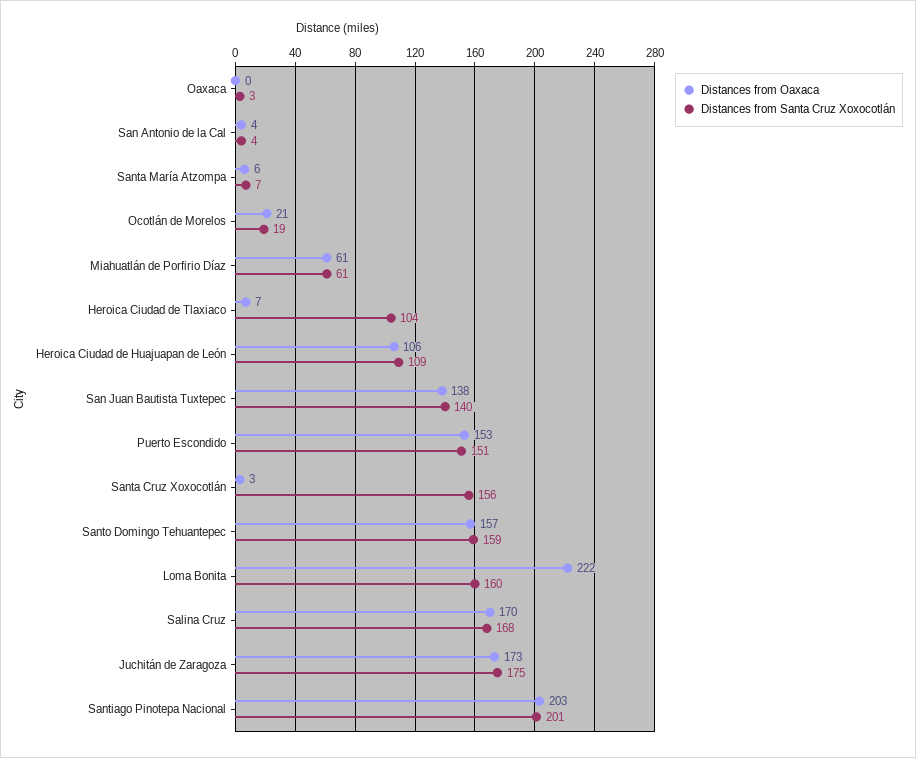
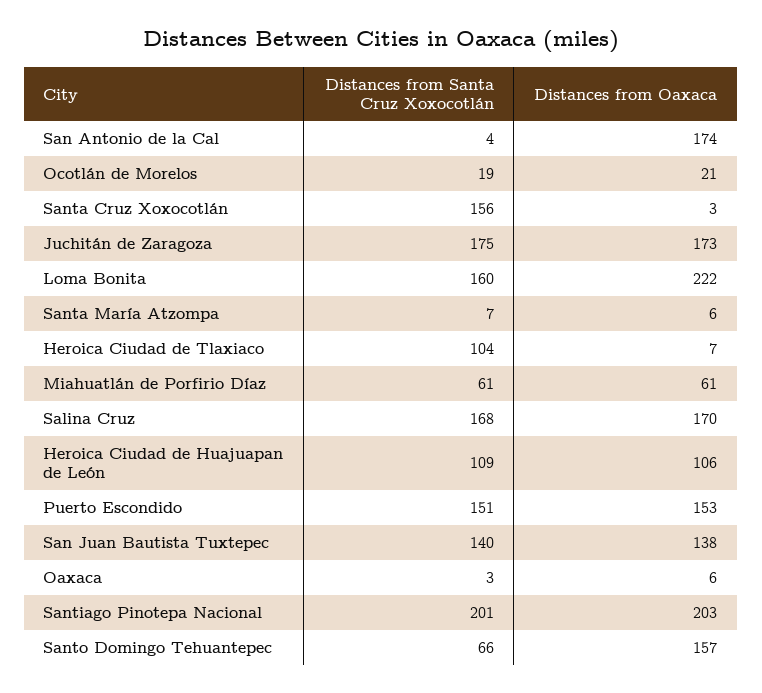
  {
    "Distances from Oaxaca": {
-     "Oaxaca": 0,
+     "Oaxaca": 6,
-     "San Antonio de la Cal": 4,
+     "San Antonio de la Cal": 174,
      "Santa María Atzompa": 6,
      "Ocotlán de Morelos": 21,
      "Miahuatlán de Porfirio Díaz": 61,
      "Heroica Ciudad de Tlaxiaco": 7,
      "Heroica Ciudad de Huajuapan de León": 106,
      "San Juan Bautista Tuxtepec": 138,
      "Puerto Escondido": 153,
      "Santa Cruz Xoxocotlán": 3,
      "Santo Domingo Tehuantepec": 157,
      "Loma Bonita": 222,
      "Salina Cruz": 170,
      "Juchitán de Zaragoza": 173,
      "Santiago Pinotepa Nacional": 203
    },
    "Distances from Santa Cruz Xoxocotlán": {
      "Oaxaca": 3,
      "San Antonio de la Cal": 4,
      "Santa María Atzompa": 7,
      "Ocotlán de Morelos": 19,
      "Miahuatlán de Porfirio Díaz": 61,
      "Heroica Ciudad de Tlaxiaco": 104,
      "Heroica Ciudad de Huajuapan de León": 109,
      "San Juan Bautista Tuxtepec": 140,
      "Puerto Escondido": 151,
      "Santa Cruz Xoxocotlán": 156,
-     "Santo Domingo Tehuantepec": 159,
+     "Santo Domingo Tehuantepec": 66,
      "Loma Bonita": 160,
      "Salina Cruz": 168,
      "Juchitán de Zaragoza": 175,
      "Santiago Pinotepa Nacional": 201
    }
  }

